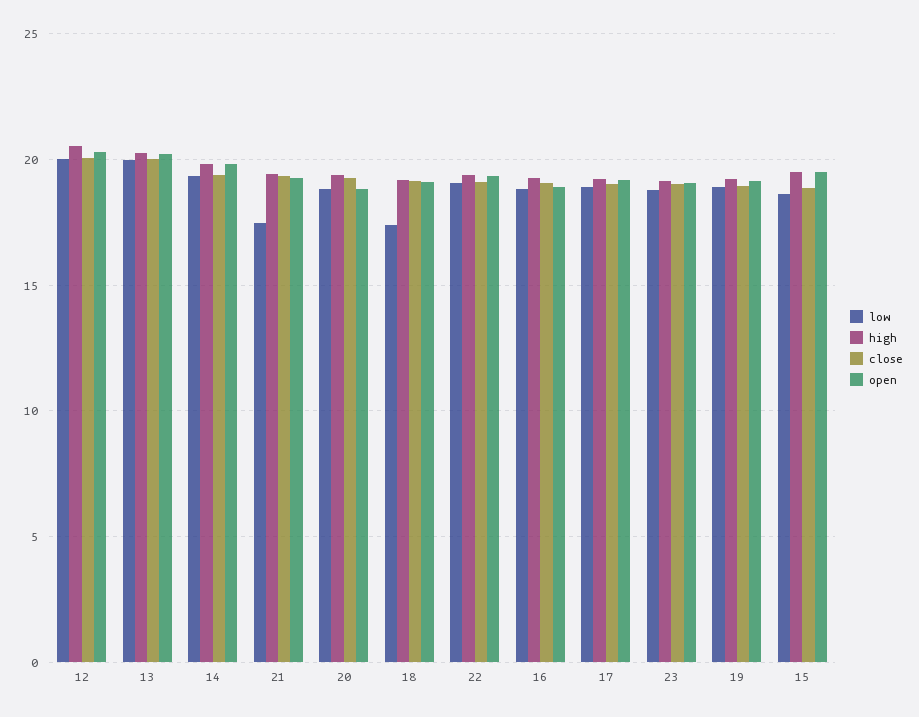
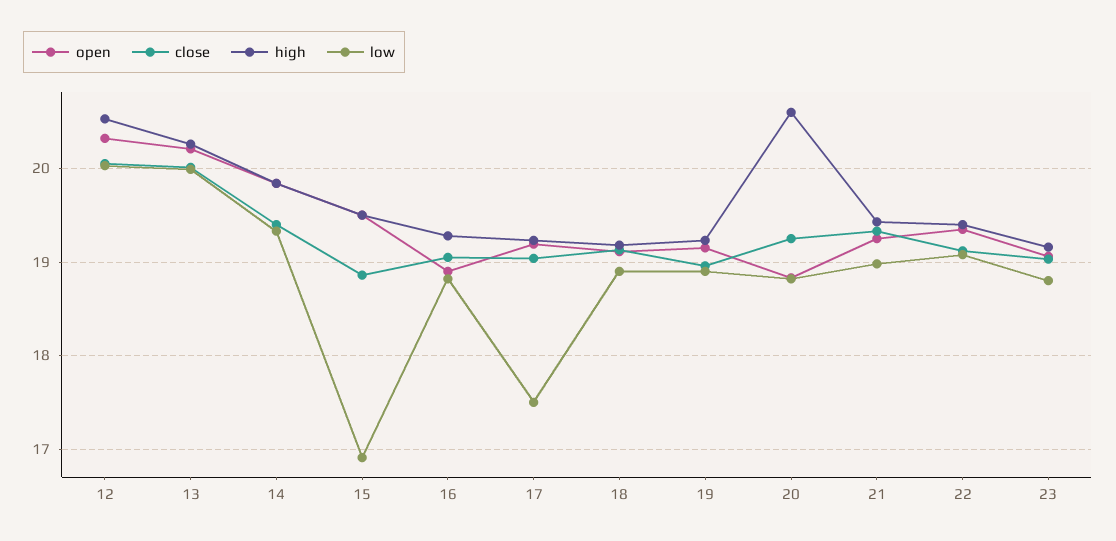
  {
    "low": {
      "12": 20,
      "13": 20,
      "14": 19.3,
-     "21": 17.5,
+     "21": 19,
      "20": 18.8,
-     "18": 17.5,
+     "18": 18.9,
      "22": 19.1,
      "16": 18.8,
-     "17": 19,
+     "17": 17.5,
      "23": 18.8,
      "19": 18.9,
-     "15": 18.5
+     "15": 16.9
    },
    "high": {
      "12": 20.5,
      "13": 20.3,
      "14": 19.8,
      "21": 19.4,
-     "20": 19.5,
+     "20": 20.6,
      "18": 19.2,
      "22": 19.4,
      "16": 19.3,
      "17": 19.2,
      "23": 19.2,
      "19": 19.2,
      "15": 19.5
    },
    "close": {
      "12": 20.1,
      "13": 20,
      "14": 19.4,
      "21": 19.3,
      "20": 19.3,
      "18": 19.1,
      "22": 19.1,
      "16": 19.1,
      "17": 19,
      "23": 19,
      "19": 19,
      "15": 18.9
    },
    "open": {
      "12": 20.3,
      "13": 20.2,
      "14": 19.8,
      "21": 19.3,
      "20": 18.8,
      "18": 19.1,
      "22": 19.4,
      "16": 18.9,
      "17": 19.2,
      "23": 19.1,
      "19": 19.2,
      "15": 19.5
    }
  }

